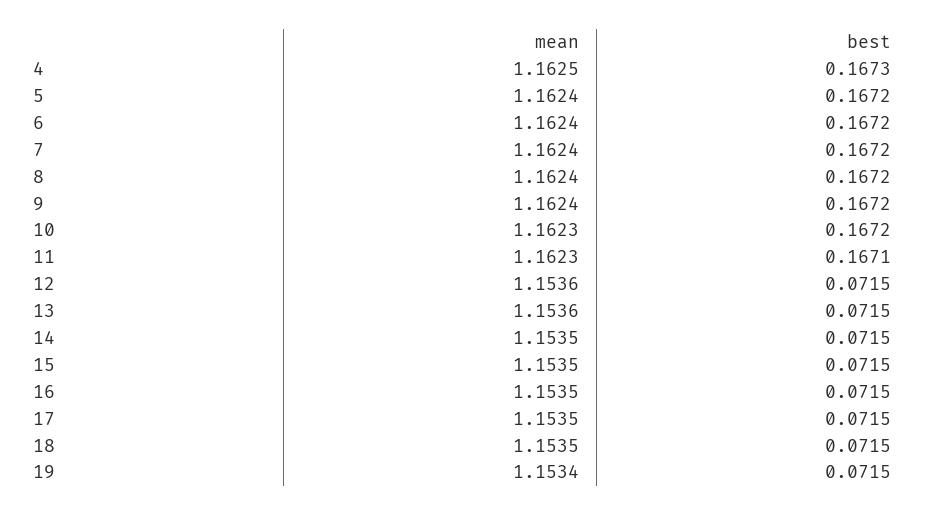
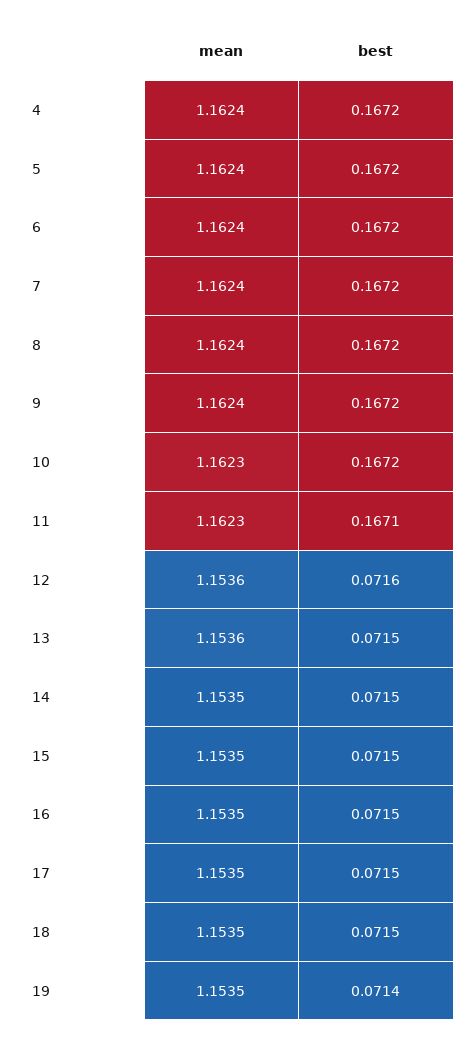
  {
    "mean": {
-     "4": 1.1625,
+     "4": 1.1624,
      "5": 1.1624,
      "6": 1.1624,
      "7": 1.1624,
      "8": 1.1624,
      "9": 1.1624,
      "10": 1.1623,
      "11": 1.1623,
      "12": 1.1536,
      "13": 1.1536,
      "14": 1.1535,
      "15": 1.1535,
      "16": 1.1535,
      "17": 1.1535,
      "18": 1.1535,
-     "19": 1.1534
+     "19": 1.1535
    },
    "best": {
-     "4": 0.1673,
+     "4": 0.1672,
      "5": 0.1672,
      "6": 0.1672,
      "7": 0.1672,
      "8": 0.1672,
      "9": 0.1672,
      "10": 0.1672,
      "11": 0.1671,
-     "12": 0.0715,
+     "12": 0.0716,
      "13": 0.0715,
      "14": 0.0715,
      "15": 0.0715,
      "16": 0.0715,
      "17": 0.0715,
      "18": 0.0715,
-     "19": 0.0715
+     "19": 0.0714
    }
  }

